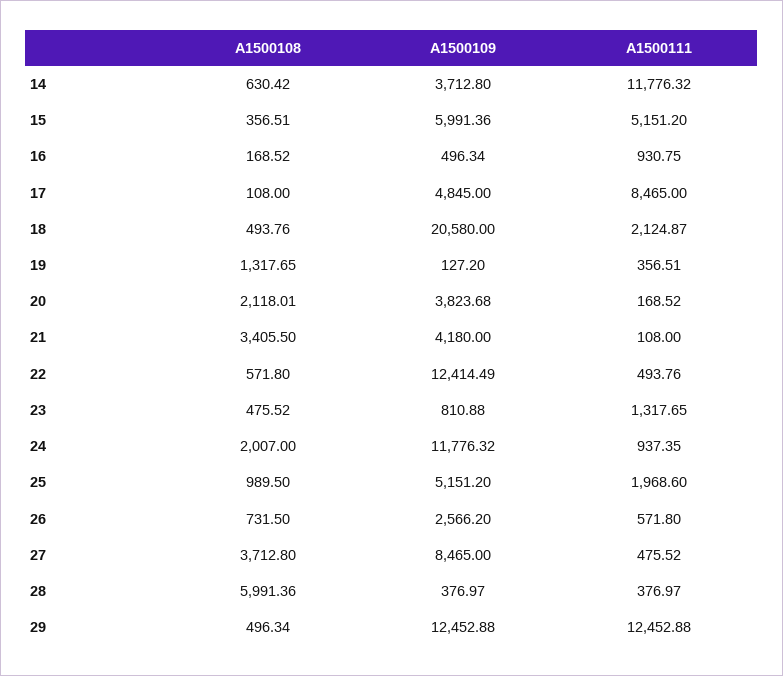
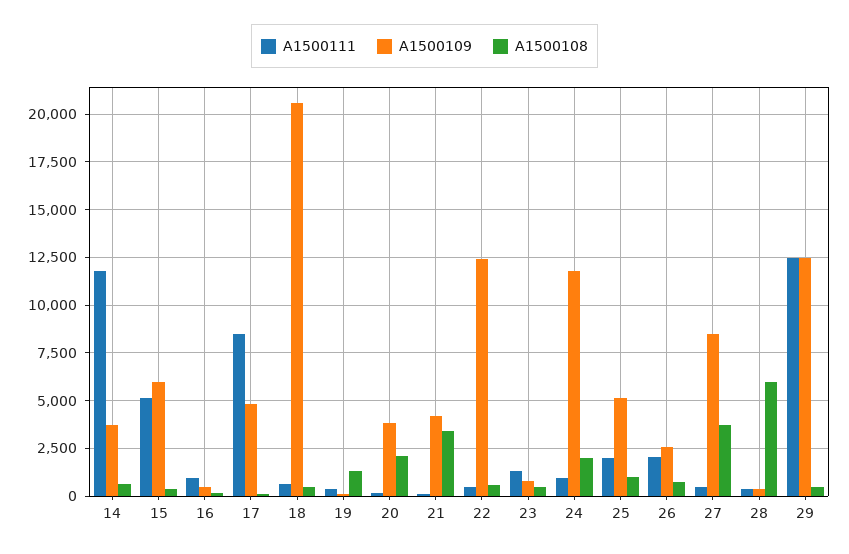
  {
    "A1500108": {
      "14": 630.42,
      "15": 356.51,
      "16": 168.52,
      "17": 108,
      "18": 493.76,
      "19": 1317.65,
      "20": 2118.01,
      "21": 3405.5,
      "22": 571.8,
      "23": 475.52,
      "24": 2007,
      "25": 989.5,
      "26": 731.5,
      "27": 3712.8,
      "28": 5991.36,
      "29": 496.34
    },
    "A1500109": {
      "14": 3712.8,
      "15": 5991.36,
      "16": 496.34,
      "17": 4845,
      "18": 20580,
      "19": 127.2,
      "20": 3823.68,
      "21": 4180,
      "22": 12414.49,
      "23": 810.88,
      "24": 11776.32,
      "25": 5151.2,
      "26": 2566.2,
      "27": 8465,
      "28": 376.97,
      "29": 12452.88
    },
    "A1500111": {
      "14": 11776.32,
      "15": 5151.2,
      "16": 930.75,
      "17": 8465,
-     "18": 2124.87,
+     "18": 500,
      "19": 356.51,
      "20": 168.52,
      "21": 108,
      "22": 493.76,
      "23": 1317.65,
      "24": 937.35,
      "25": 1968.6,
-     "26": 571.8,
+     "26": 2000,
      "27": 475.52,
      "28": 376.97,
      "29": 12452.88
    }
  }

